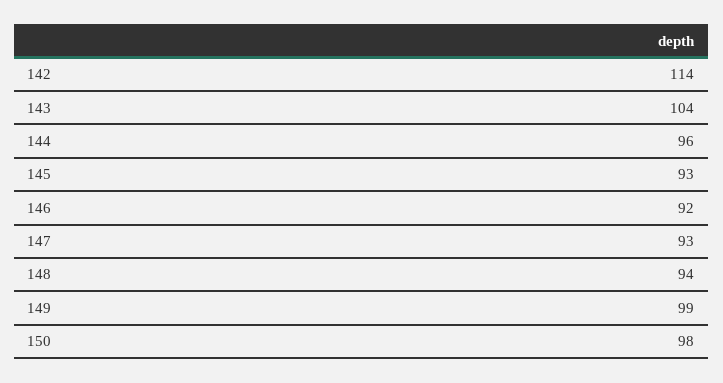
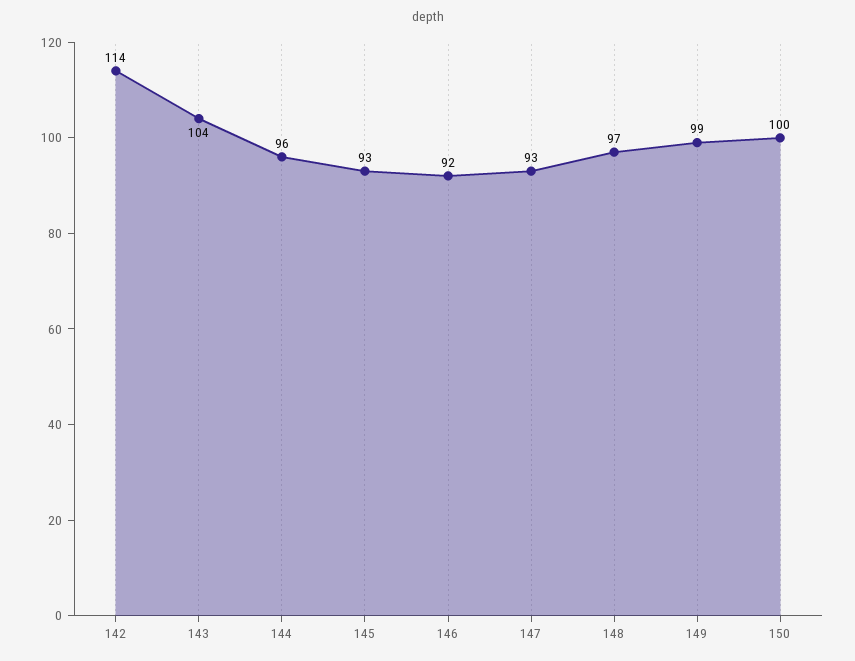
  {
    "142": 114,
    "143": 104,
    "144": 96,
    "145": 93,
    "146": 92,
    "147": 93,
-   "148": 94,
+   "148": 97,
    "149": 99,
-   "150": 98
+   "150": 100
  }

